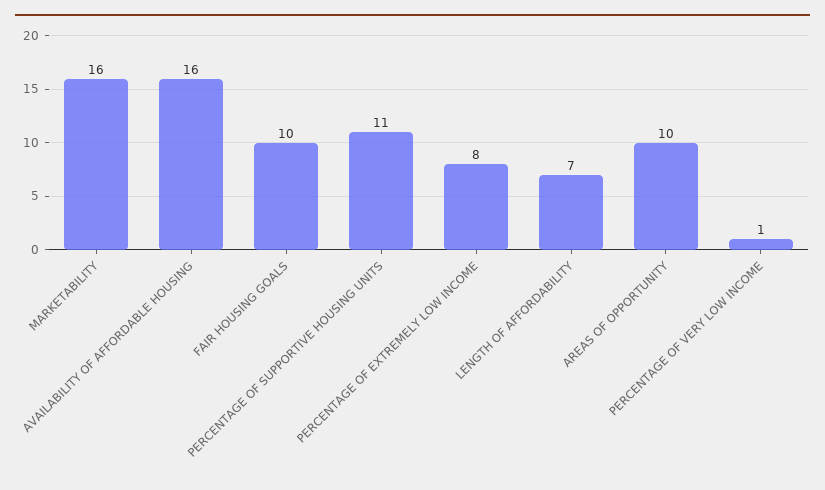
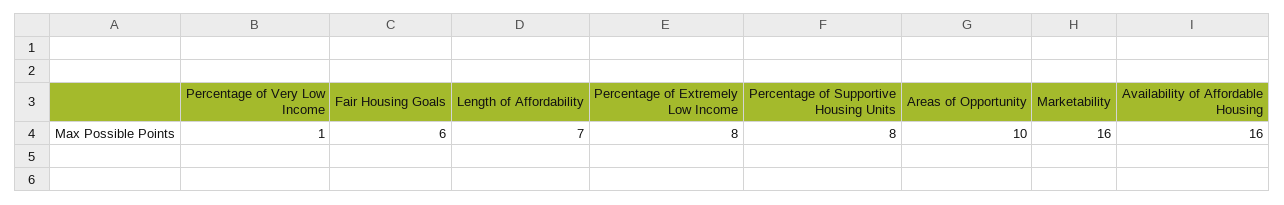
  {
    "MARKETABILITY": 16,
    "AVAILABILITY OF AFFORDABLE HOUSING": 16,
-   "FAIR HOUSING GOALS": 10,
+   "FAIR HOUSING GOALS": 6,
-   "PERCENTAGE OF SUPPORTIVE HOUSING UNITS": 11,
+   "PERCENTAGE OF SUPPORTIVE HOUSING UNITS": 8,
    "PERCENTAGE OF EXTREMELY LOW INCOME": 8,
    "LENGTH OF AFFORDABILITY": 7,
    "AREAS OF OPPORTUNITY": 10,
    "PERCENTAGE OF VERY LOW INCOME": 1
  }

